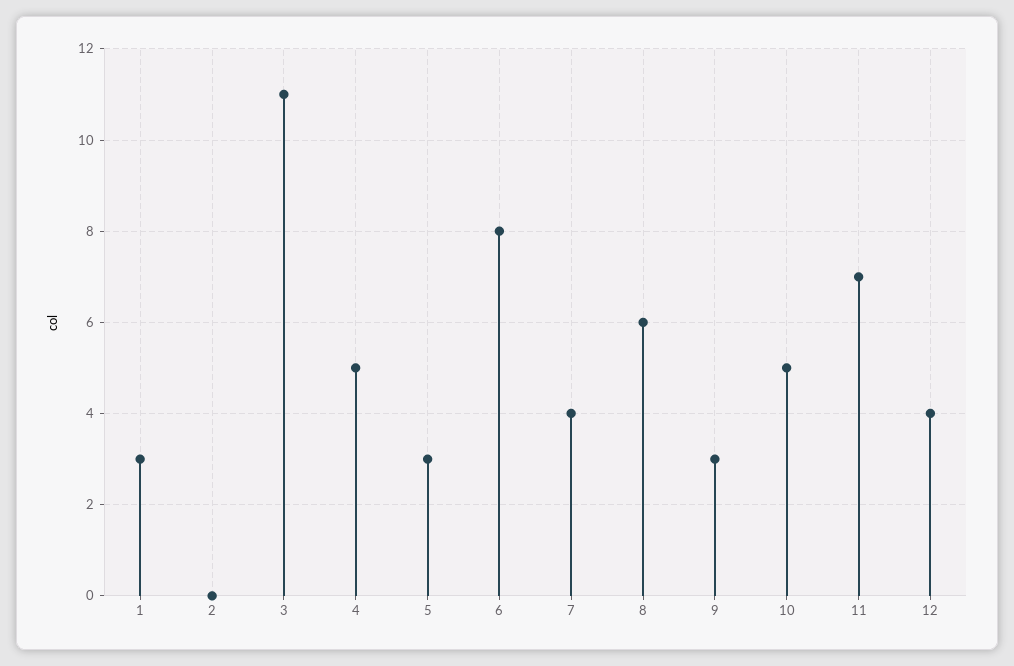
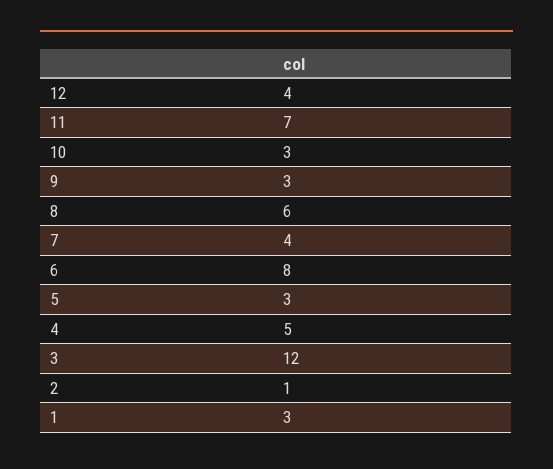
  {
    "1": 3,
-   "2": 0,
+   "2": 1,
-   "3": 11,
+   "3": 12,
    "4": 5,
    "5": 3,
    "6": 8,
    "7": 4,
    "8": 6,
    "9": 3,
-   "10": 5,
+   "10": 3,
    "11": 7,
    "12": 4
  }

